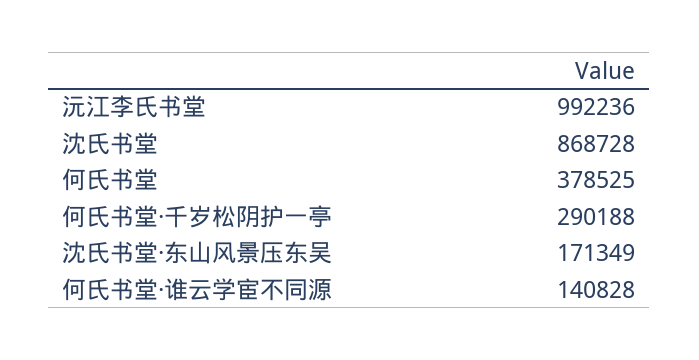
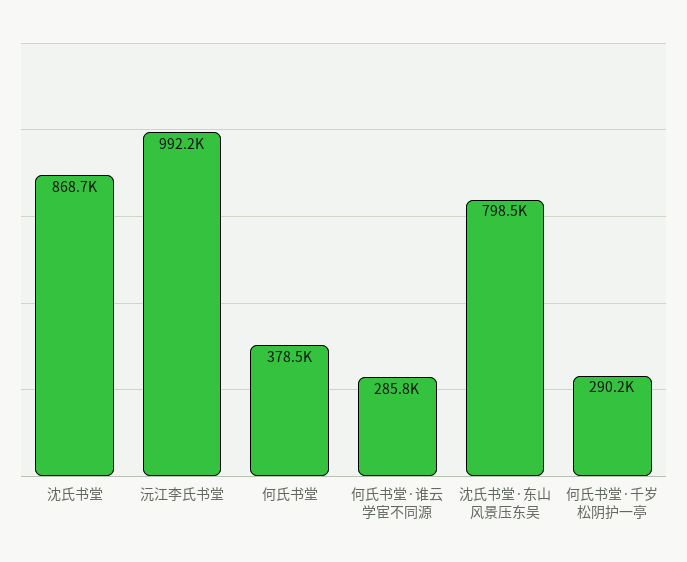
  {
    "沅江李氏书堂": 992236,
    "沈氏书堂": 868728,
    "何氏书堂": 378525,
    "何氏书堂·千岁松阴护一亭": 290188,
-   "沈氏书堂·东山风景压东吴": 171349,
+   "沈氏书堂·东山风景压东吴": 798500,
-   "何氏书堂·谁云学宦不同源": 140828
+   "何氏书堂·谁云学宦不同源": 285800
  }

